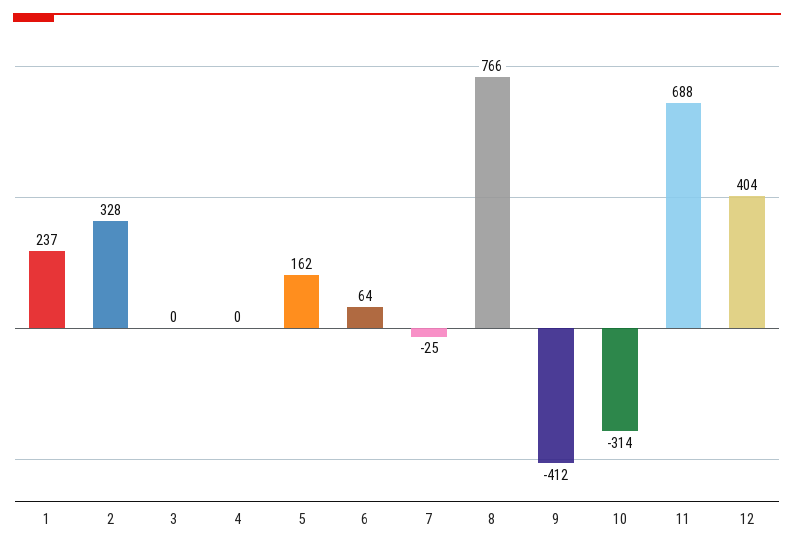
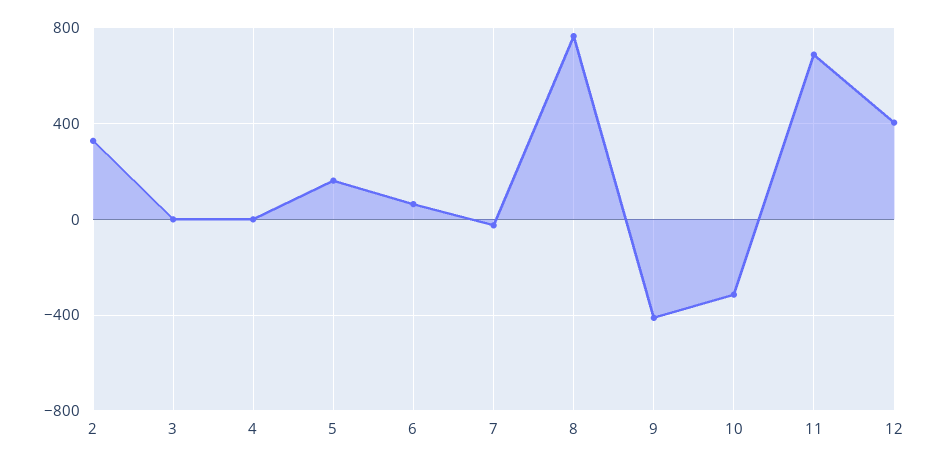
  {
-   "1": 237,
    "2": 328,
    "3": 0,
    "4": 0,
    "5": 162,
    "6": 64,
    "7": -25,
    "8": 766,
    "9": -412,
    "10": -314,
    "11": 688,
    "12": 404
  }

